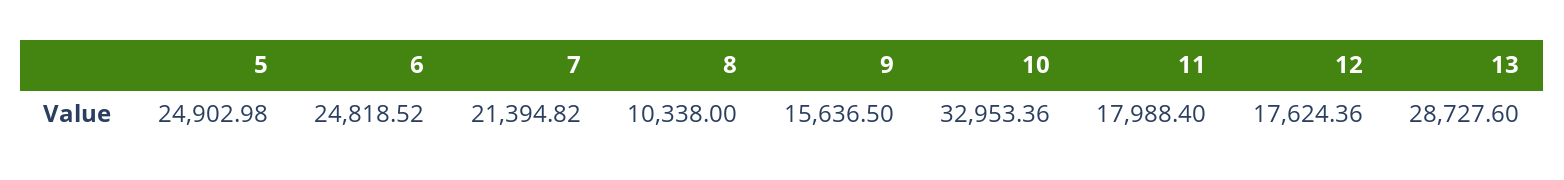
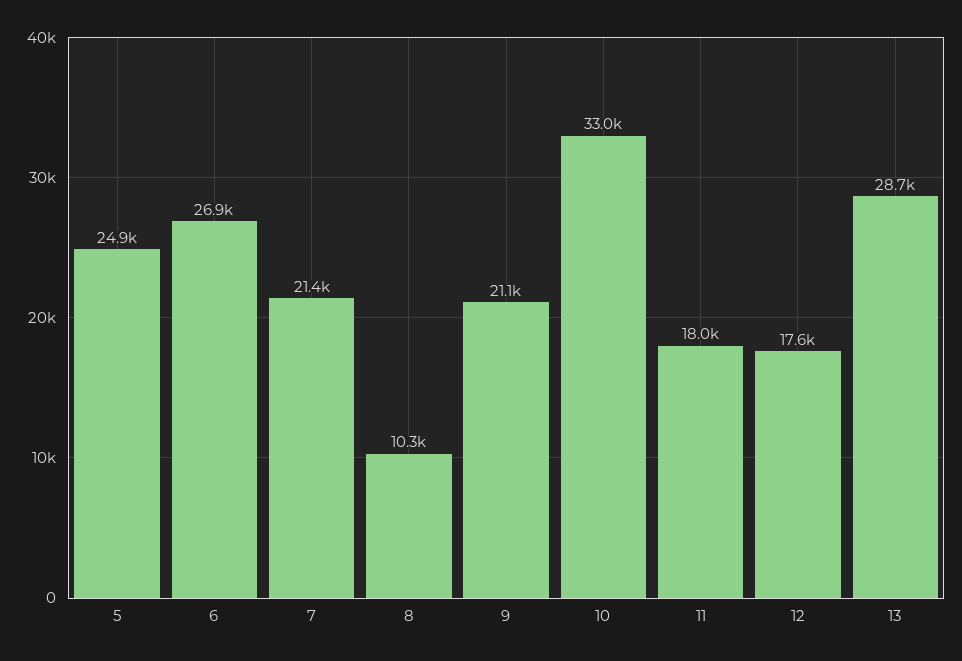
  {
    "5": 24902.98,
-   "6": 24818.52,
+   "6": 26900,
    "7": 21394.82,
    "8": 10338,
-   "9": 15636.5,
+   "9": 21100,
    "10": 32953.36,
    "11": 17988.4,
    "12": 17624.36,
    "13": 28727.6
  }

